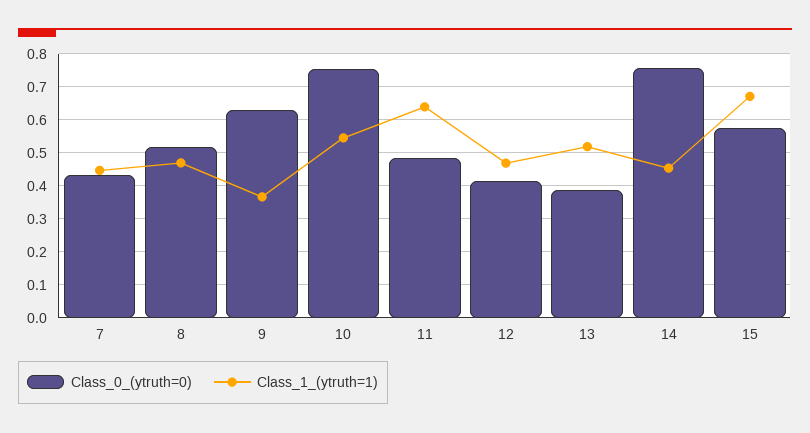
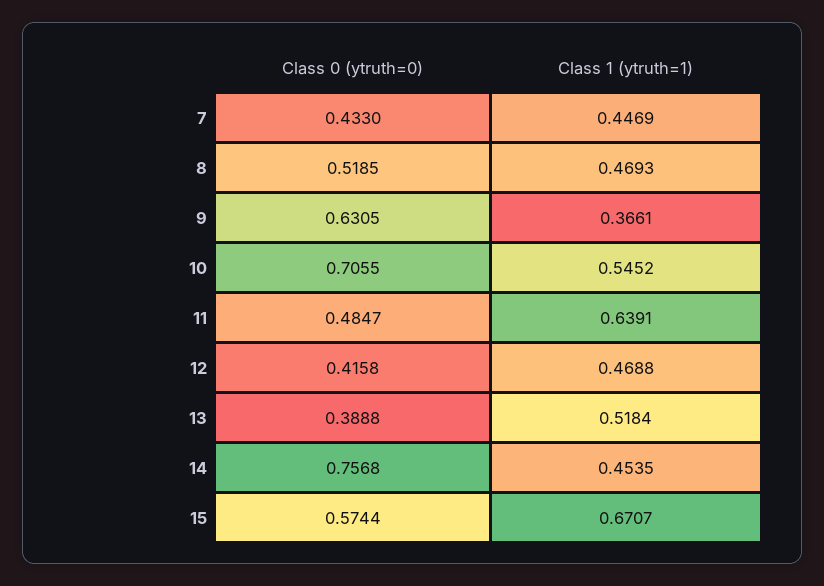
  {
    "Class_0_(ytruth=0)": {
      "7": 0.433,
      "8": 0.5185,
      "9": 0.6305,
-     "10": 0.76,
+     "10": 0.7055,
      "11": 0.4847,
      "12": 0.4158,
      "13": 0.3888,
      "14": 0.7568,
      "15": 0.5744
    },
    "Class_1_(ytruth=1)": {
      "7": 0.4469,
      "8": 0.4693,
      "9": 0.3661,
      "10": 0.5452,
      "11": 0.6391,
      "12": 0.4688,
      "13": 0.5184,
      "14": 0.4535,
      "15": 0.6707
    }
  }

